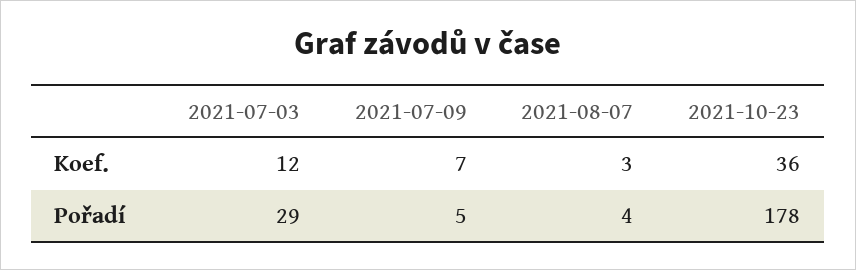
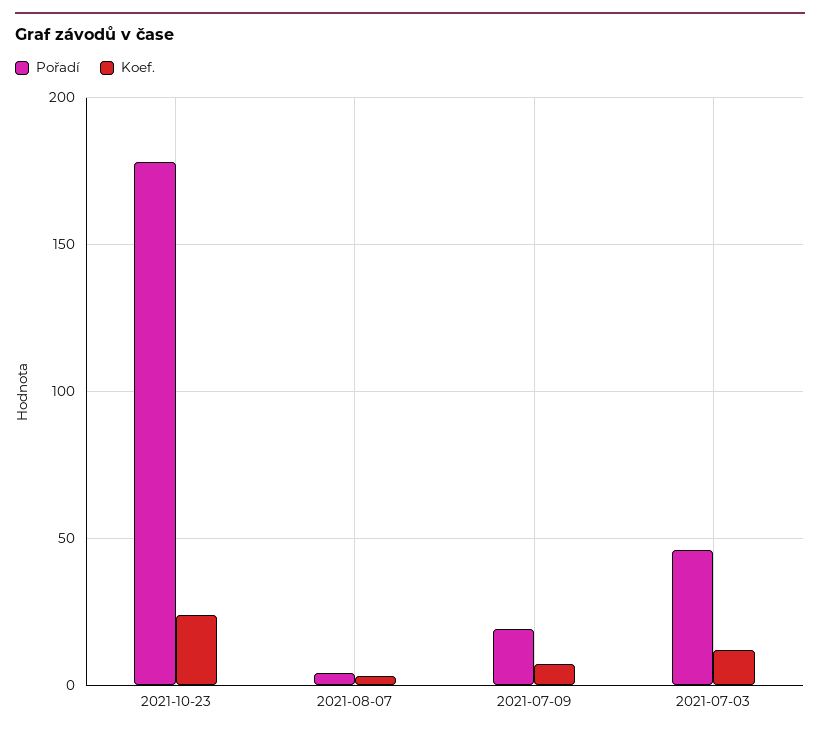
  {
    "Koef.": {
      "2021-07-03": 12,
      "2021-07-09": 7,
      "2021-08-07": 3,
-     "2021-10-23": 36
+     "2021-10-23": 25
    },
    "Pořadí": {
-     "2021-07-03": 29,
+     "2021-07-03": 45,
-     "2021-07-09": 5,
+     "2021-07-09": 20,
      "2021-08-07": 4,
      "2021-10-23": 178
    }
  }

